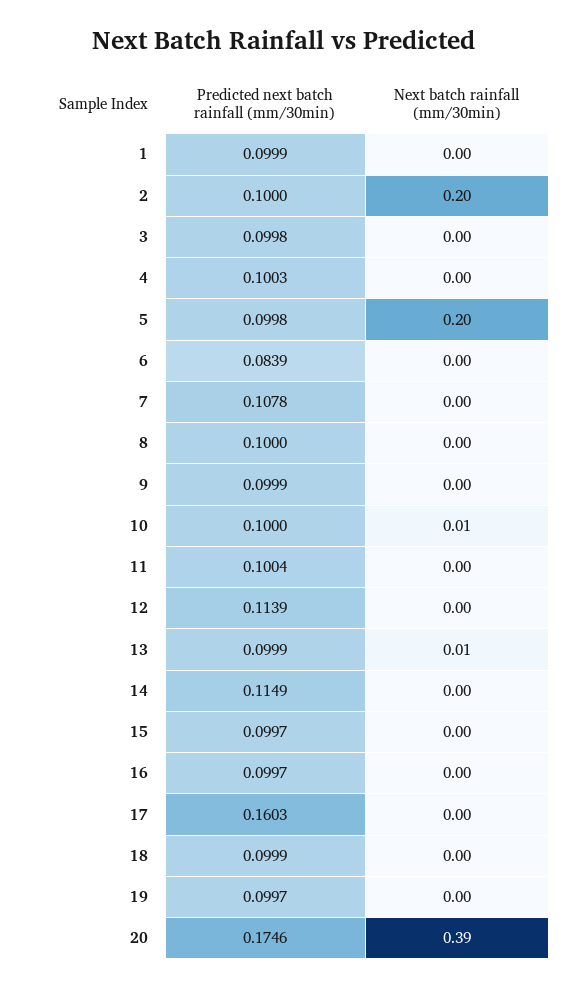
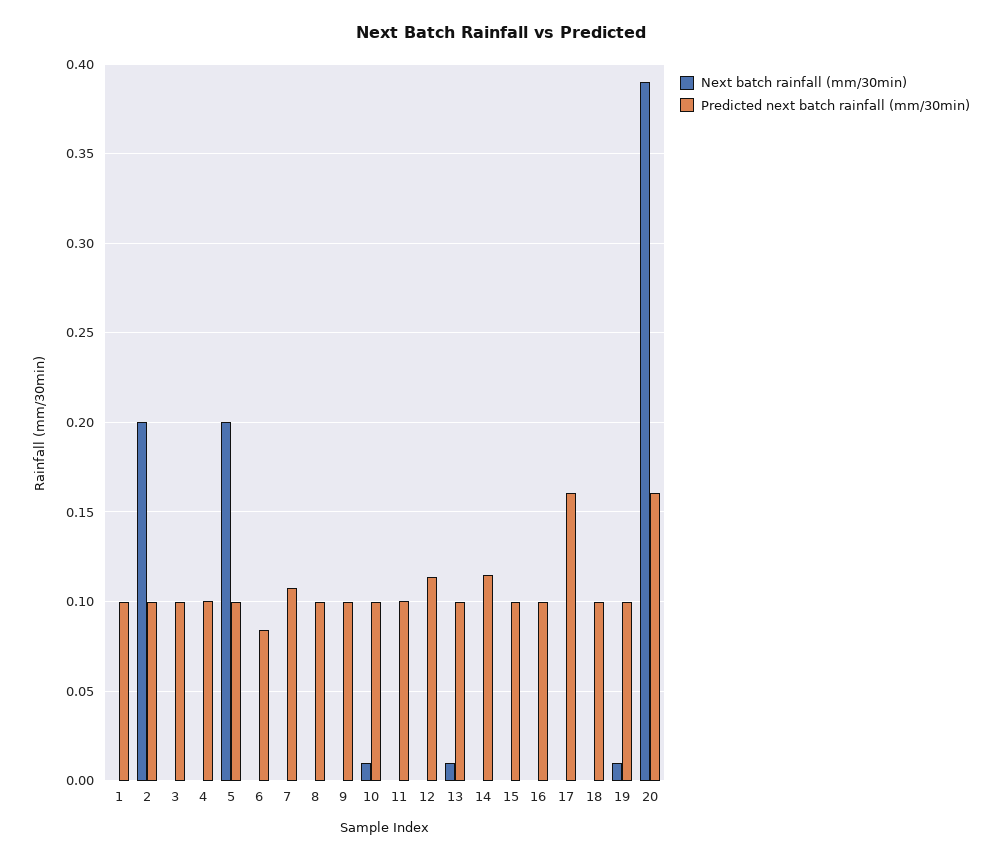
  {
    "Predicted next batch rainfall (mm/30min)": {
      "1": 0.0999,
      "2": 0.1,
      "3": 0.0998,
      "4": 0.1003,
      "5": 0.0998,
      "6": 0.0839,
      "7": 0.1078,
      "8": 0.1,
      "9": 0.0999,
      "10": 0.1,
      "11": 0.1004,
      "12": 0.1139,
      "13": 0.0999,
      "14": 0.1149,
      "15": 0.0997,
      "16": 0.0997,
      "17": 0.1603,
      "18": 0.0999,
      "19": 0.0997,
-     "20": 0.1746
+     "20": 0.16
    },
    "Next batch rainfall (mm/30min)": {
      "1": 0,
      "2": 0.2,
      "3": 0,
      "4": 0,
      "5": 0.2,
      "6": 0,
      "7": 0,
      "8": 0,
      "9": 0,
      "10": 0.01,
      "11": 0,
      "12": 0,
      "13": 0.01,
      "14": 0,
      "15": 0,
      "16": 0,
      "17": 0,
      "18": 0,
-     "19": 0,
+     "19": 0.01,
      "20": 0.39
    }
  }

